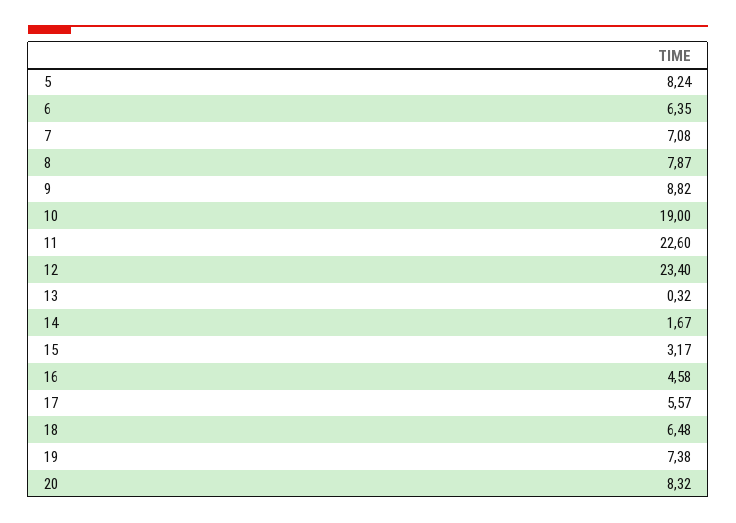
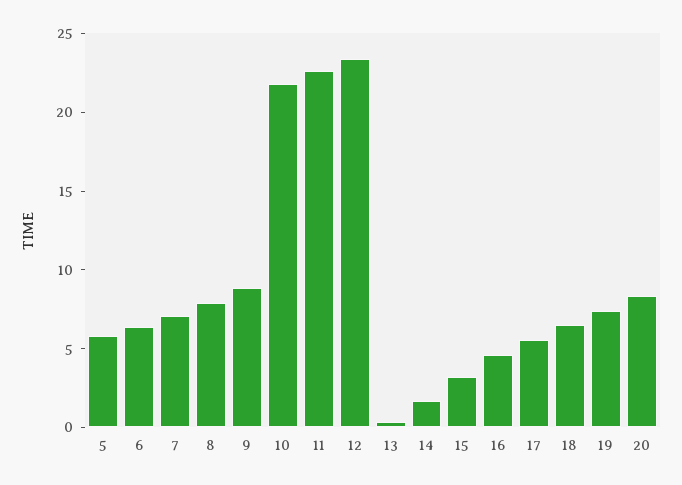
  {
-   "5": 8.24,
+   "5": 6,
    "6": 6.35,
    "7": 7.08,
    "8": 7.87,
    "9": 8.82,
-   "10": 19,
+   "10": 22,
    "11": 22.6,
    "12": 23.4,
    "13": 0.32,
    "14": 1.67,
    "15": 3.17,
    "16": 4.58,
    "17": 5.57,
    "18": 6.48,
    "19": 7.38,
    "20": 8.32
  }

